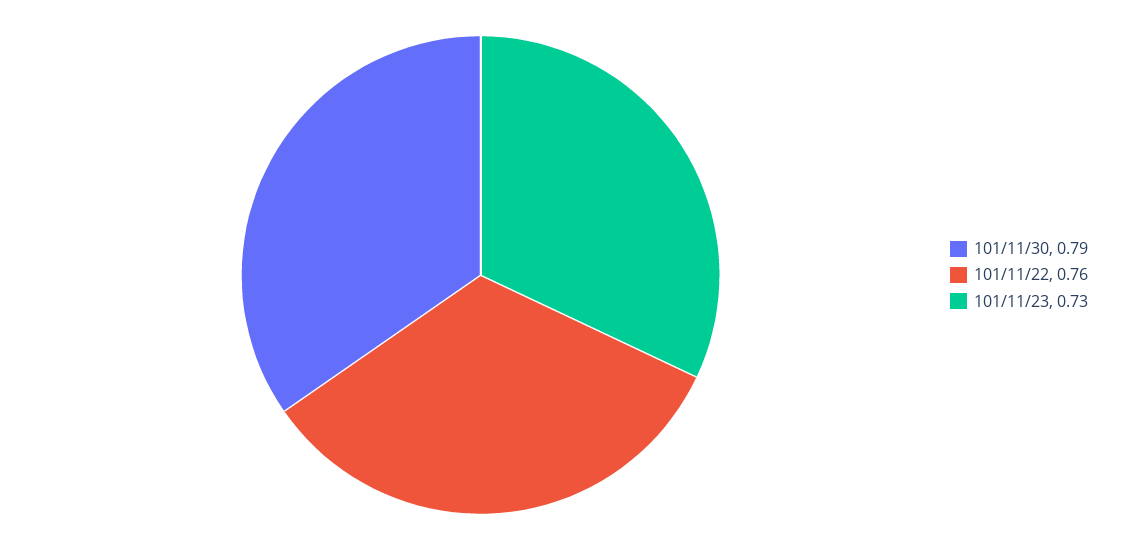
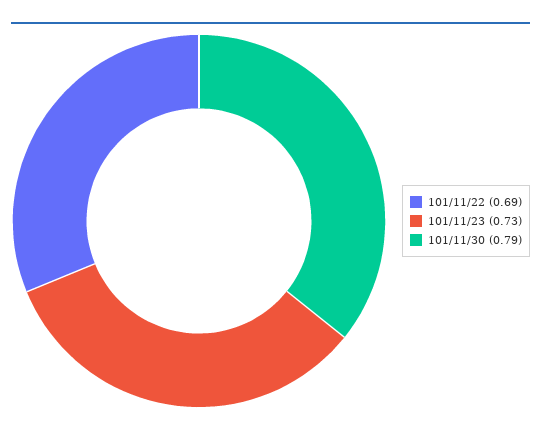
  {
    "101/11/30": 0.79,
-   "101/11/22": 0.76,
+   "101/11/22": 0.69,
    "101/11/23": 0.73
  }

